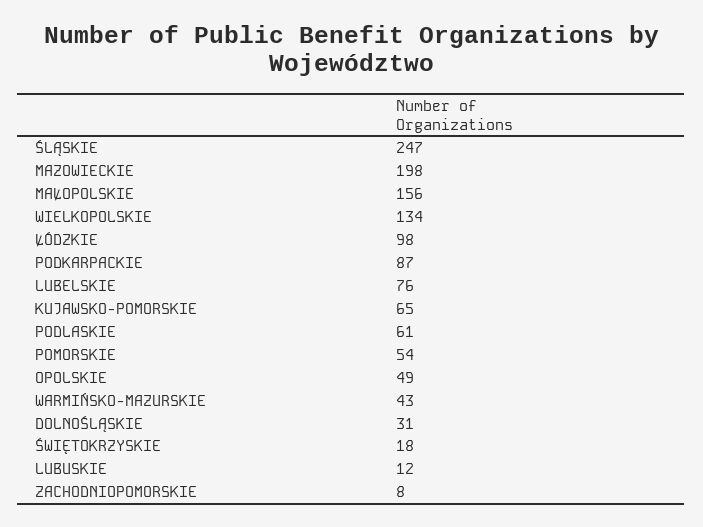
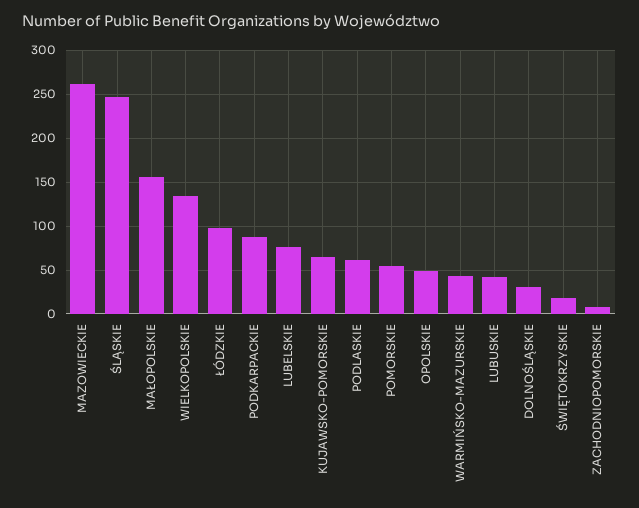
  {
    "ŚLĄSKIE": 247,
-   "MAZOWIECKIE": 198,
+   "MAZOWIECKIE": 260,
    "MAŁOPOLSKIE": 156,
    "WIELKOPOLSKIE": 134,
    "ŁÓDZKIE": 98,
    "PODKARPACKIE": 87,
    "LUBELSKIE": 76,
    "KUJAWSKO-POMORSKIE": 65,
    "PODLASKIE": 61,
    "POMORSKIE": 54,
    "OPOLSKIE": 49,
    "WARMIŃSKO-MAZURSKIE": 43,
    "DOLNOŚLĄSKIE": 31,
    "ŚWIĘTOKRZYSKIE": 18,
-   "LUBUSKIE": 12,
+   "LUBUSKIE": 40,
    "ZACHODNIOPOMORSKIE": 8
  }

